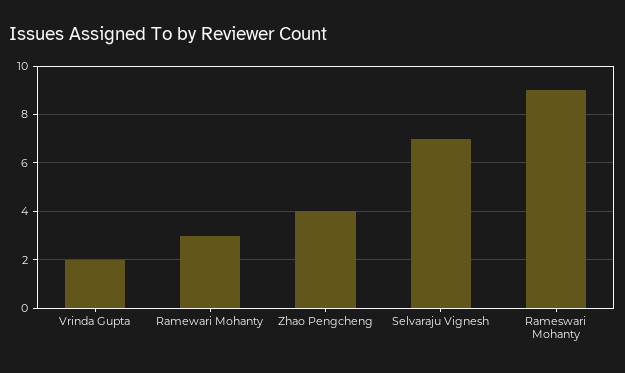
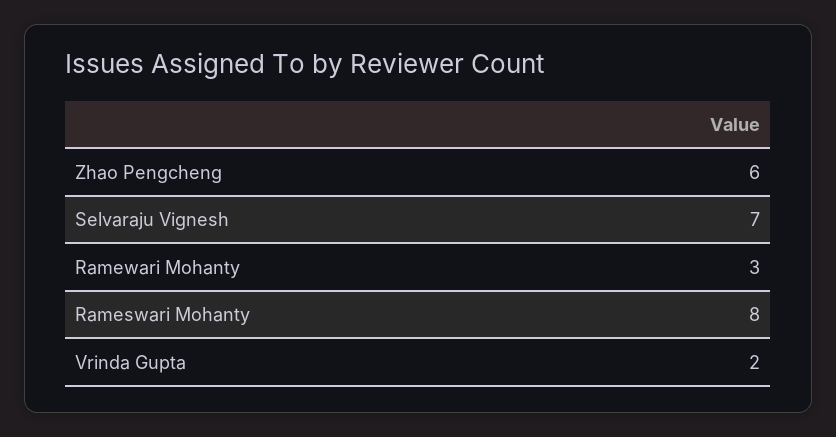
  {
    "Vrinda Gupta": 2,
    "Ramewari Mohanty": 3,
-   "Zhao Pengcheng": 4,
+   "Zhao Pengcheng": 6,
    "Selvaraju Vignesh": 7,
-   "Rameswari Mohanty": 9
+   "Rameswari Mohanty": 8
  }

